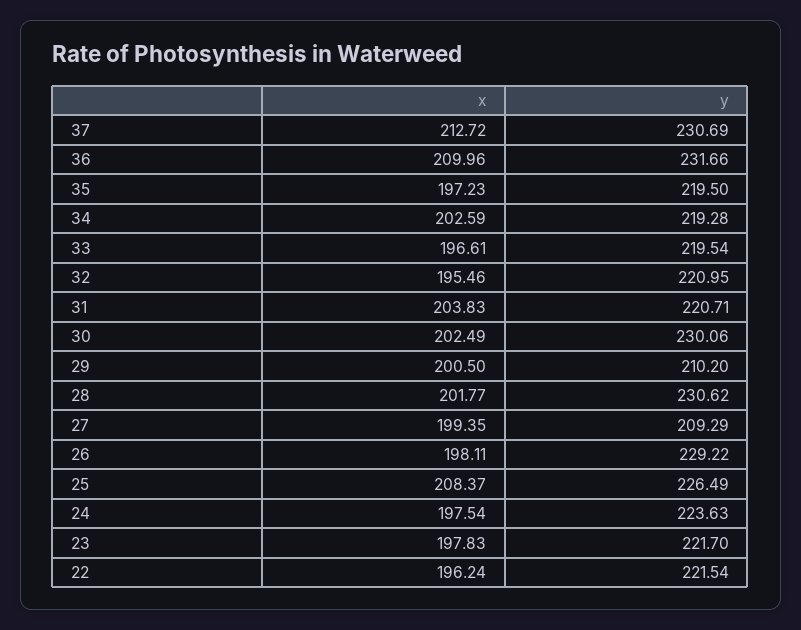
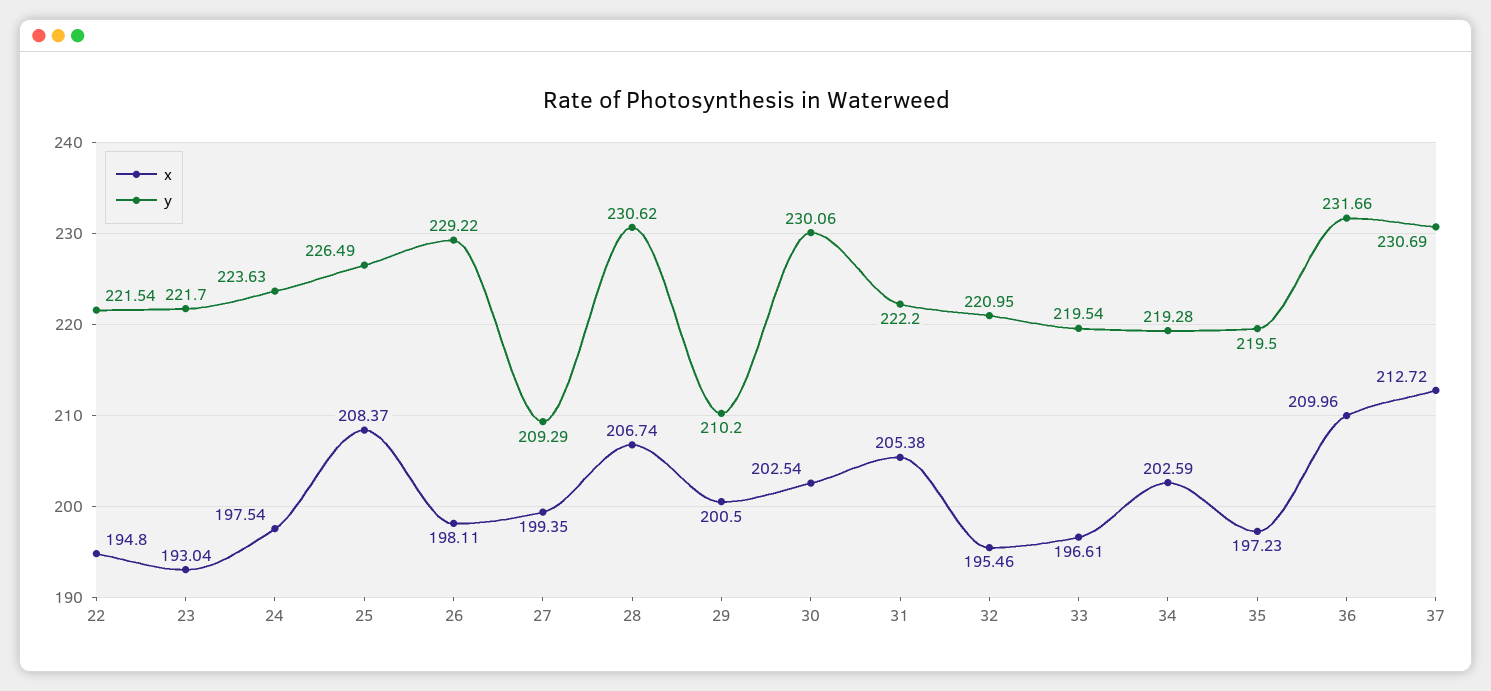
  {
    "x": {
      "37": 212.72,
      "36": 209.96,
      "35": 197.23,
      "34": 202.59,
      "33": 196.61,
      "32": 195.46,
-     "31": 203.83,
+     "31": 205.38,
-     "30": 202.49,
+     "30": 202.54,
      "29": 200.5,
-     "28": 201.77,
+     "28": 206.74,
      "27": 199.35,
      "26": 198.11,
      "25": 208.37,
      "24": 197.54,
-     "23": 197.83,
+     "23": 193.04,
-     "22": 196.24
+     "22": 194.8
    },
    "y": {
      "37": 230.69,
      "36": 231.66,
      "35": 219.5,
      "34": 219.28,
      "33": 219.54,
      "32": 220.95,
-     "31": 220.71,
+     "31": 222.2,
      "30": 230.06,
      "29": 210.2,
      "28": 230.62,
      "27": 209.29,
      "26": 229.22,
      "25": 226.49,
      "24": 223.63,
      "23": 221.7,
      "22": 221.54
    }
  }

